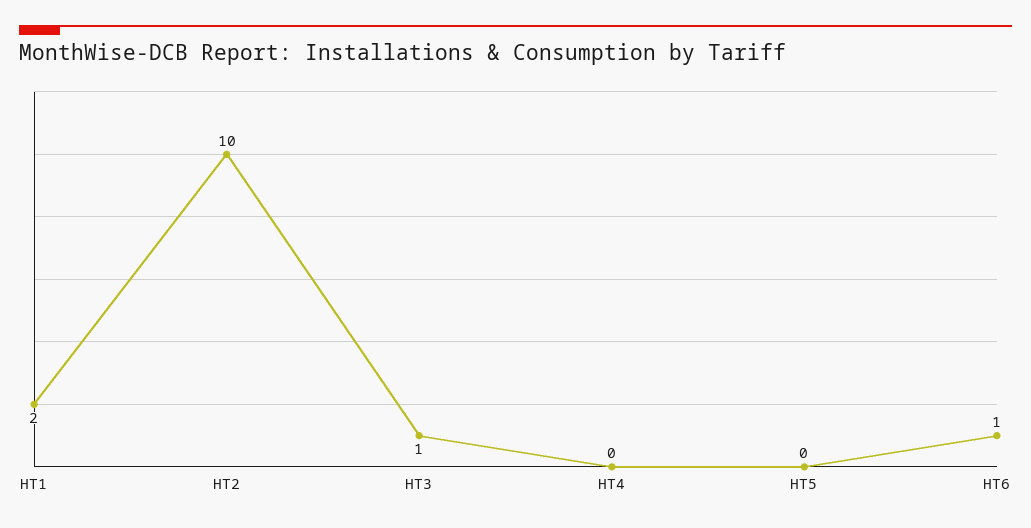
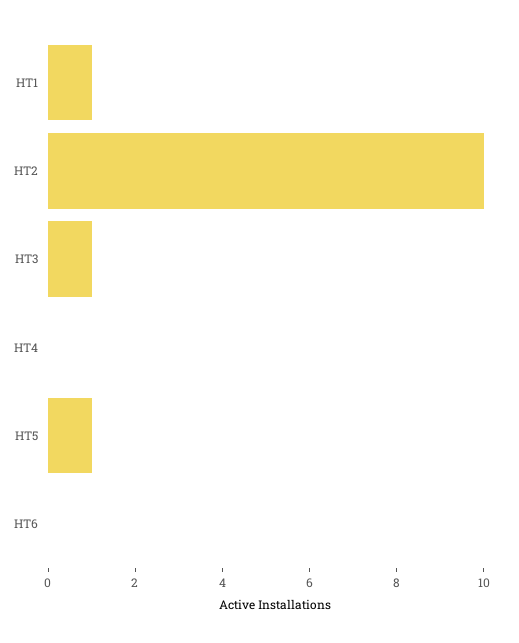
  {
-   "HT1": 2,
+   "HT1": 1,
    "HT2": 10,
    "HT3": 1,
    "HT4": 0,
-   "HT5": 0,
+   "HT5": 1,
-   "HT6": 1
+   "HT6": 0
  }

